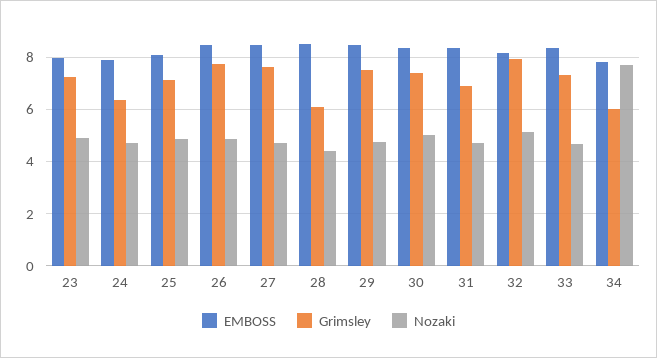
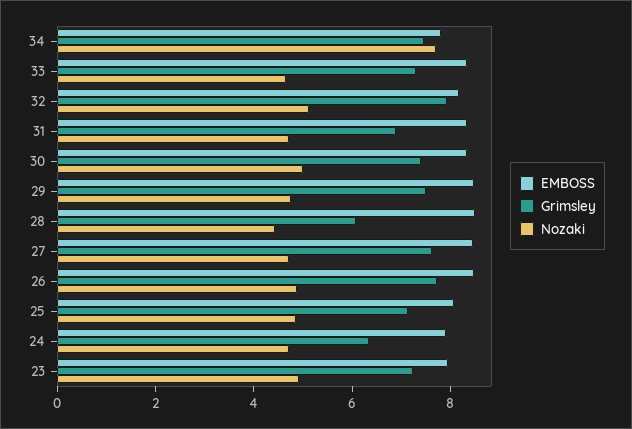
  {
    "EMBOSS": {
      "23": 8,
      "24": 8,
      "25": 8,
      "26": 8.5,
      "27": 8.5,
      "28": 8.5,
      "29": 8.5,
      "30": 8.25,
      "31": 8.25,
      "32": 8.25,
      "33": 8.25,
      "34": 7.75
    },
    "Grimsley": {
      "23": 7.25,
      "24": 6.25,
      "25": 7.25,
      "26": 7.75,
      "27": 7.5,
      "28": 6,
      "29": 7.5,
      "30": 7.5,
      "31": 7,
      "32": 8,
      "33": 7.25,
-     "34": 6
+     "34": 7.5
    },
    "Nozaki": {
      "23": 5,
      "24": 4.75,
      "25": 4.75,
      "26": 5,
      "27": 4.75,
      "28": 4.5,
      "29": 4.75,
      "30": 5,
      "31": 4.75,
      "32": 5,
      "33": 4.75,
      "34": 7.75
    }
  }

